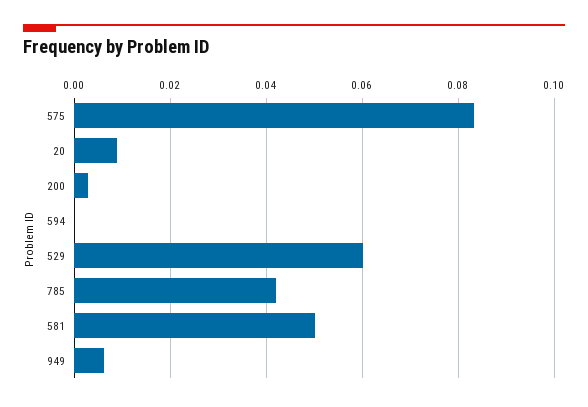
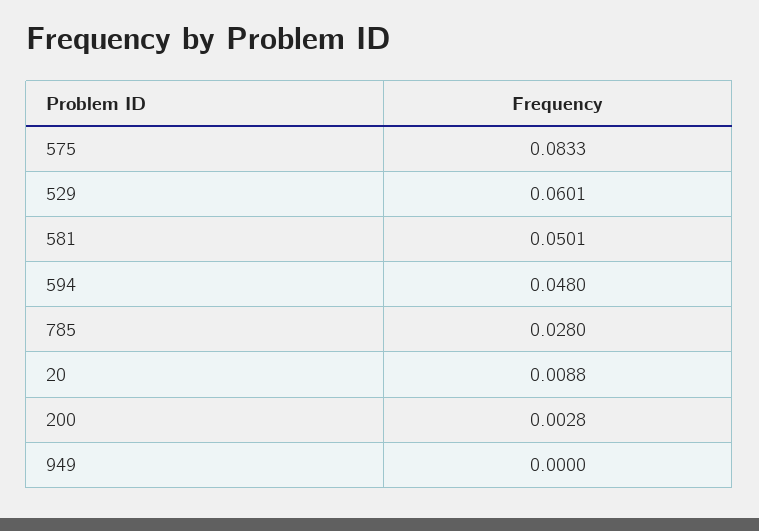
  {
    "575": 0.0833,
    "20": 0.0088,
    "200": 0.0028,
-   "594": 0,
+   "594": 0.048,
    "529": 0.0601,
-   "785": 0.042,
+   "785": 0.028,
    "581": 0.0501,
-   "949": 0.006
+   "949": 0
  }

